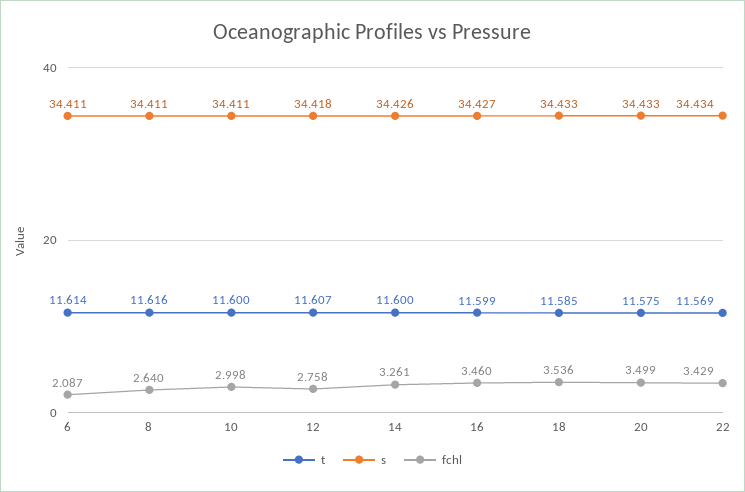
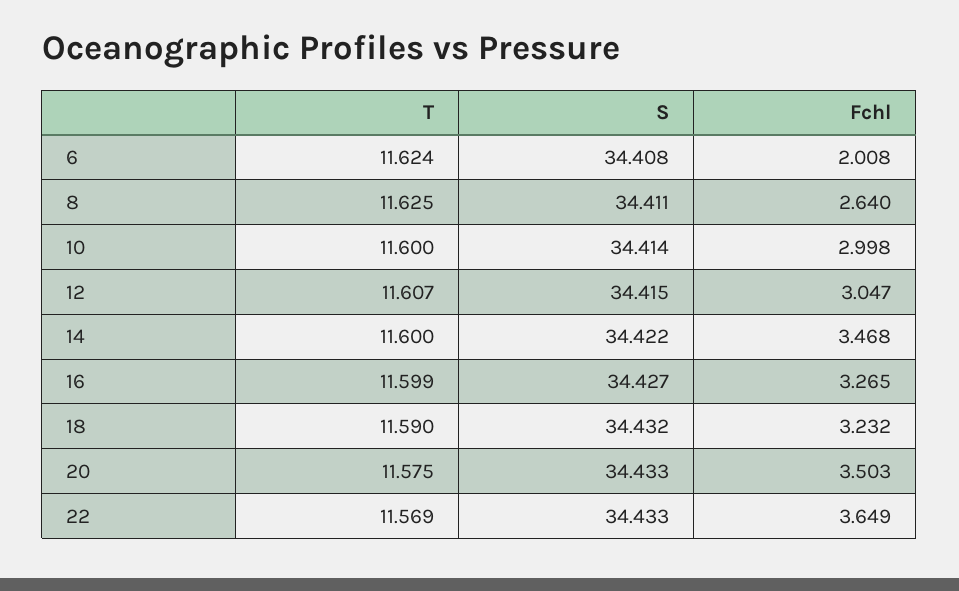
  {
    "t": {
-     "6": 11.614,
+     "6": 11.624,
-     "8": 11.616,
+     "8": 11.625,
      "10": 11.6,
      "12": 11.607,
      "14": 11.6,
      "16": 11.599,
-     "18": 11.585,
+     "18": 11.59,
      "20": 11.575,
      "22": 11.569
    },
    "s": {
-     "6": 34.411,
+     "6": 34.408,
      "8": 34.411,
-     "10": 34.411,
+     "10": 34.414,
-     "12": 34.418,
+     "12": 34.415,
-     "14": 34.426,
+     "14": 34.422,
      "16": 34.427,
-     "18": 34.433,
+     "18": 34.432,
      "20": 34.433,
-     "22": 34.434
+     "22": 34.433
    },
    "fchl": {
-     "6": 2.087,
+     "6": 2.008,
      "8": 2.64,
      "10": 2.998,
-     "12": 2.758,
+     "12": 3.047,
-     "14": 3.261,
+     "14": 3.468,
-     "16": 3.46,
+     "16": 3.265,
-     "18": 3.536,
+     "18": 3.232,
-     "20": 3.499,
+     "20": 3.503,
-     "22": 3.429
+     "22": 3.649
    }
  }

